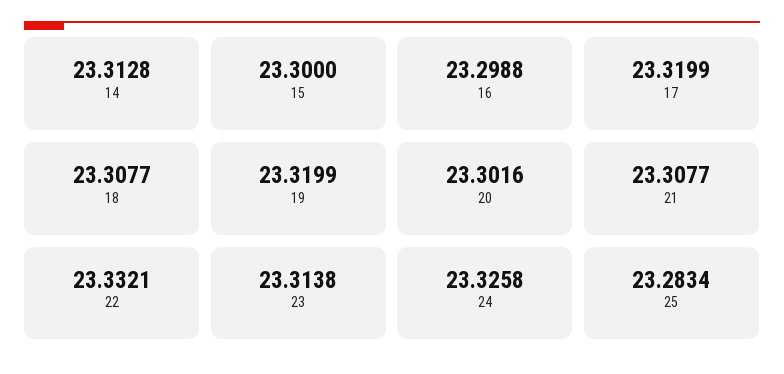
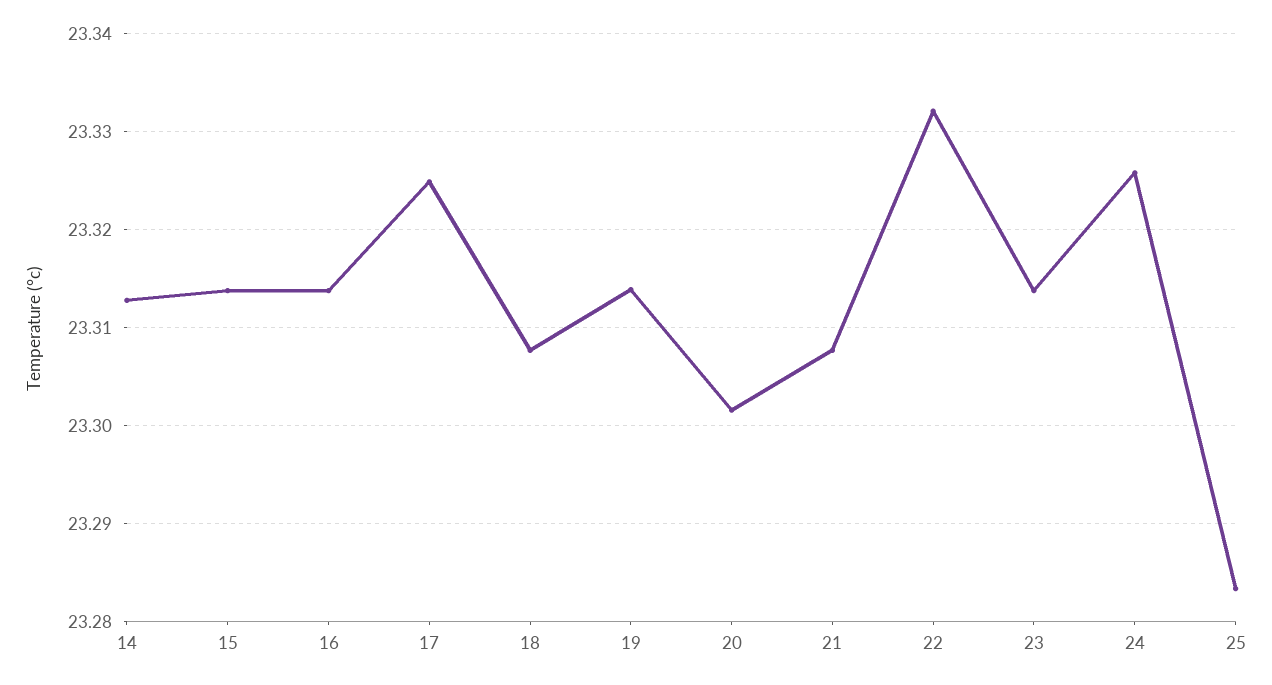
  {
    "14": 23.3128,
-   "15": 23.3,
+   "15": 23.314,
-   "16": 23.2988,
+   "16": 23.314,
-   "17": 23.3199,
+   "17": 23.325,
    "18": 23.3077,
-   "19": 23.3199,
+   "19": 23.314,
    "20": 23.3016,
    "21": 23.3077,
    "22": 23.3321,
    "23": 23.3138,
    "24": 23.3258,
    "25": 23.2834
  }

